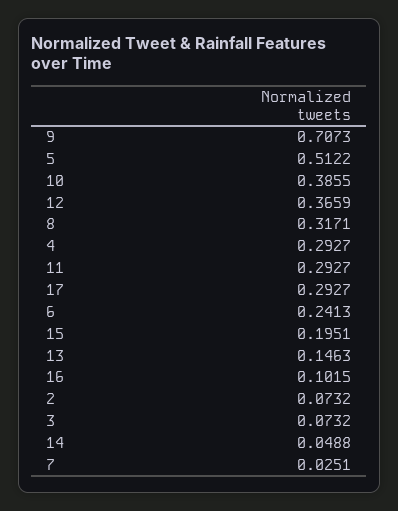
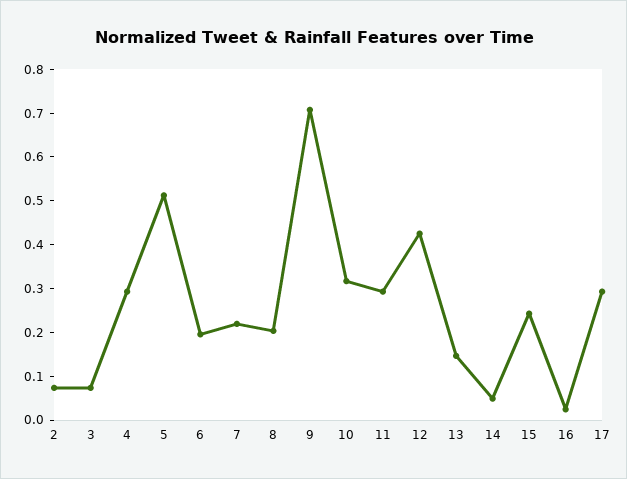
  {
    "9": 0.7073,
    "5": 0.5122,
-   "10": 0.3855,
+   "10": 0.32,
-   "12": 0.3659,
+   "12": 0.42,
-   "8": 0.3171,
+   "8": 0.2,
    "4": 0.2927,
    "11": 0.2927,
    "17": 0.2927,
-   "6": 0.2413,
+   "6": 0.2,
-   "15": 0.1951,
+   "15": 0.24,
    "13": 0.1463,
-   "16": 0.1015,
+   "16": 0.02,
    "2": 0.0732,
    "3": 0.0732,
    "14": 0.0488,
-   "7": 0.0251
+   "7": 0.22
  }

